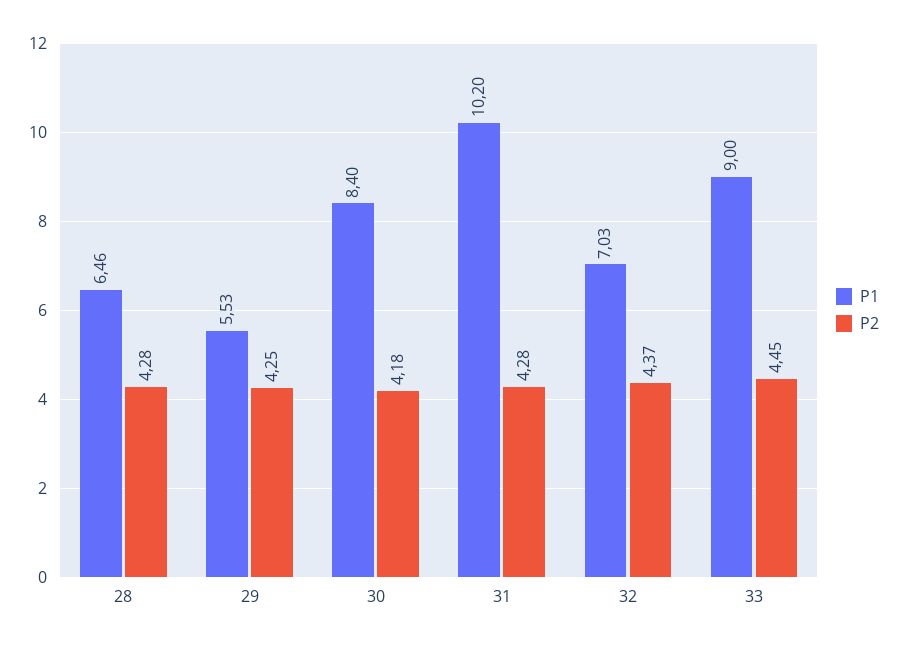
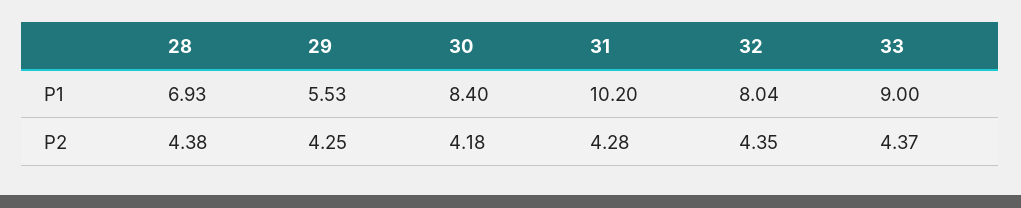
  {
    "P1": {
-     "28": 6.46,
+     "28": 6.93,
      "29": 5.53,
      "30": 8.4,
      "31": 10.2,
-     "32": 7.03,
+     "32": 8.04,
      "33": 9
    },
    "P2": {
-     "28": 4.28,
+     "28": 4.38,
      "29": 4.25,
      "30": 4.18,
      "31": 4.28,
-     "32": 4.37,
+     "32": 4.35,
-     "33": 4.45
+     "33": 4.37
    }
  }

